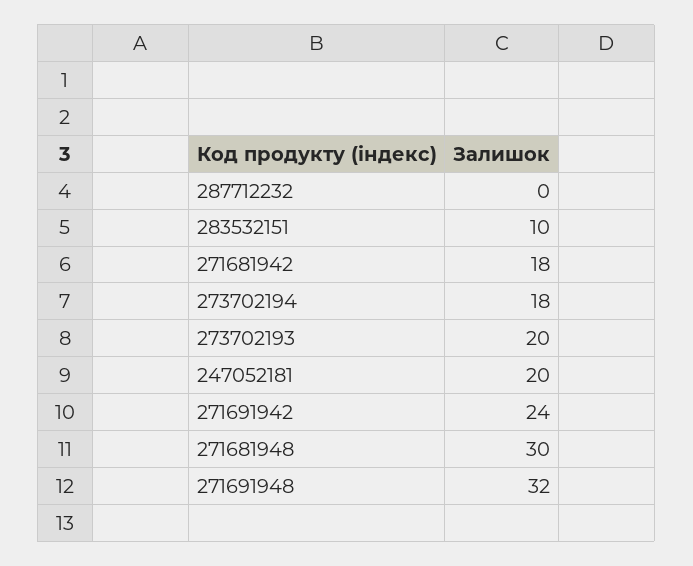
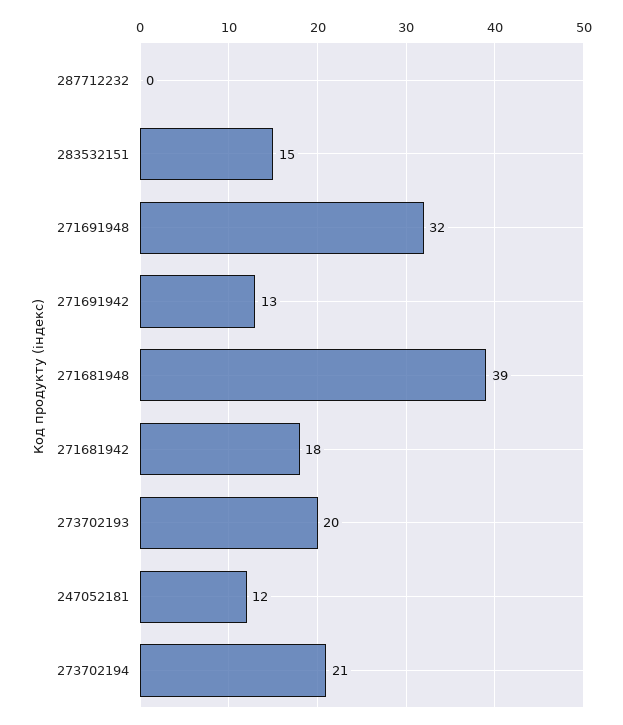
  {
    "287712232": 0,
-   "283532151": 10,
+   "283532151": 15,
    "271681942": 18,
-   "273702194": 18,
+   "273702194": 21,
    "273702193": 20,
-   "247052181": 20,
+   "247052181": 12,
-   "271691942": 24,
+   "271691942": 13,
-   "271681948": 30,
+   "271681948": 39,
    "271691948": 32
  }

